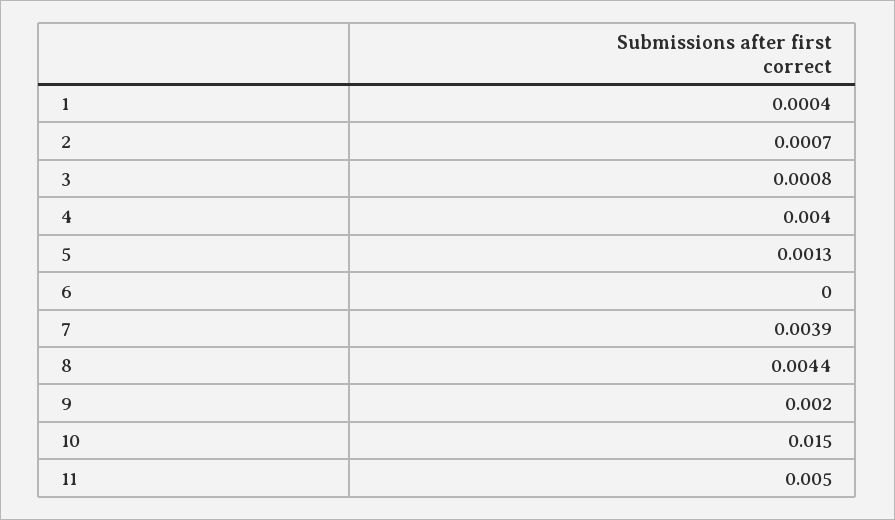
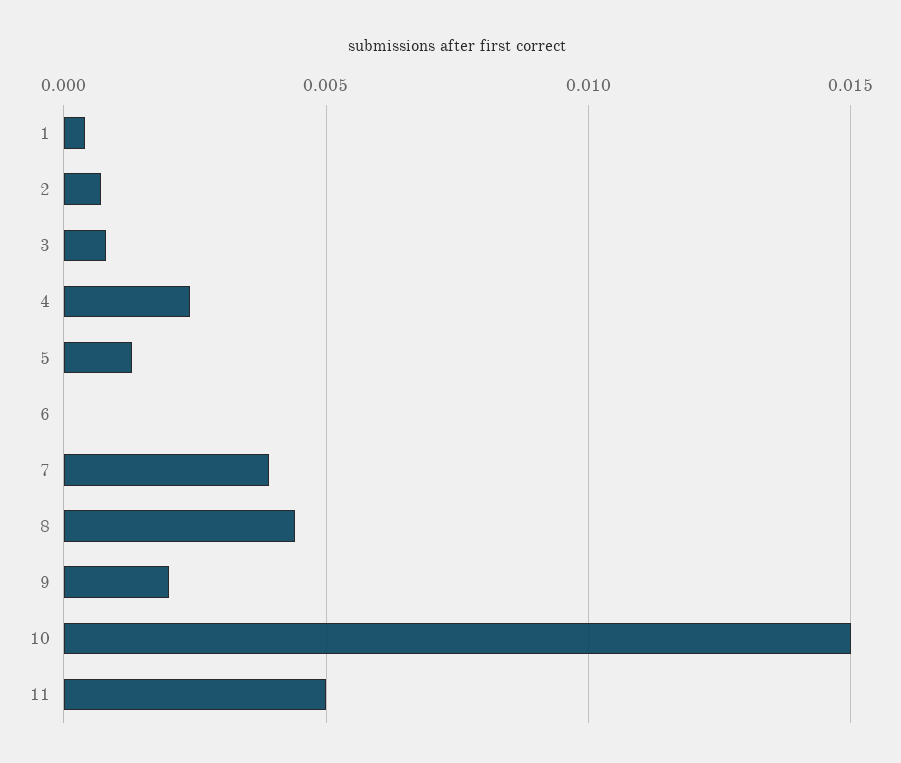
  {
    "1": 0.0004,
    "2": 0.0007,
    "3": 0.0008,
-   "4": 0.004,
+   "4": 0.0025,
    "5": 0.0013,
    "6": 0,
    "7": 0.0039,
    "8": 0.0044,
    "9": 0.002,
    "10": 0.015,
    "11": 0.005
  }

